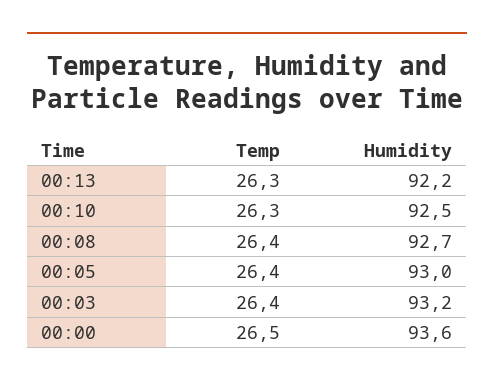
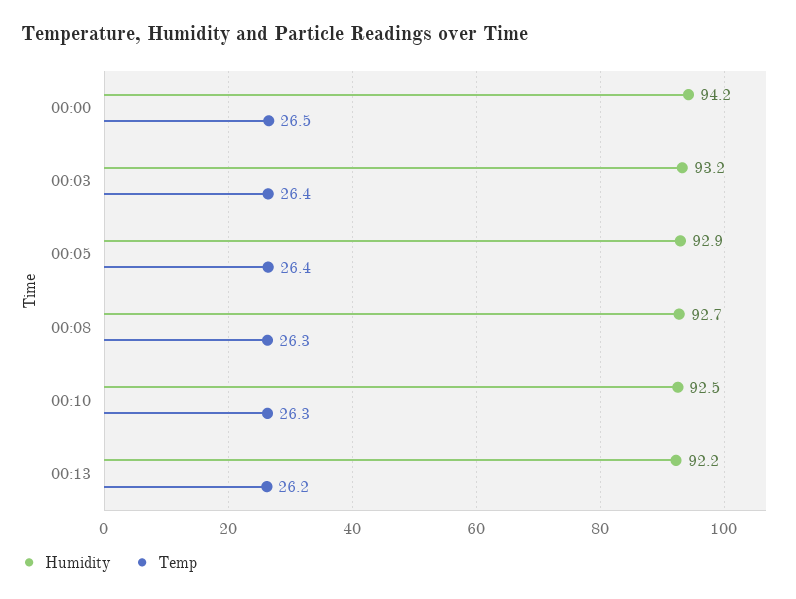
  {
    "Temp": {
-     "00:13": 26.3,
+     "00:13": 26.2,
      "00:10": 26.3,
-     "00:08": 26.4,
+     "00:08": 26.3,
      "00:05": 26.4,
      "00:03": 26.4,
      "00:00": 26.5
    },
    "Humidity": {
      "00:13": 92.2,
      "00:10": 92.5,
      "00:08": 92.7,
-     "00:05": 93,
+     "00:05": 92.9,
      "00:03": 93.2,
-     "00:00": 93.6
+     "00:00": 94.2
    }
  }

